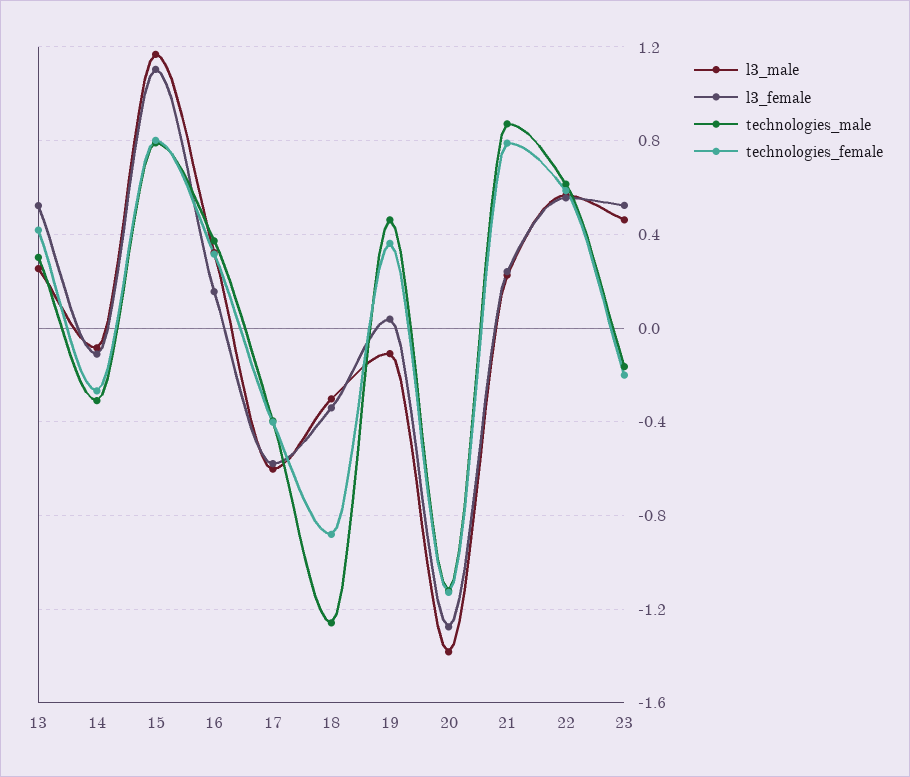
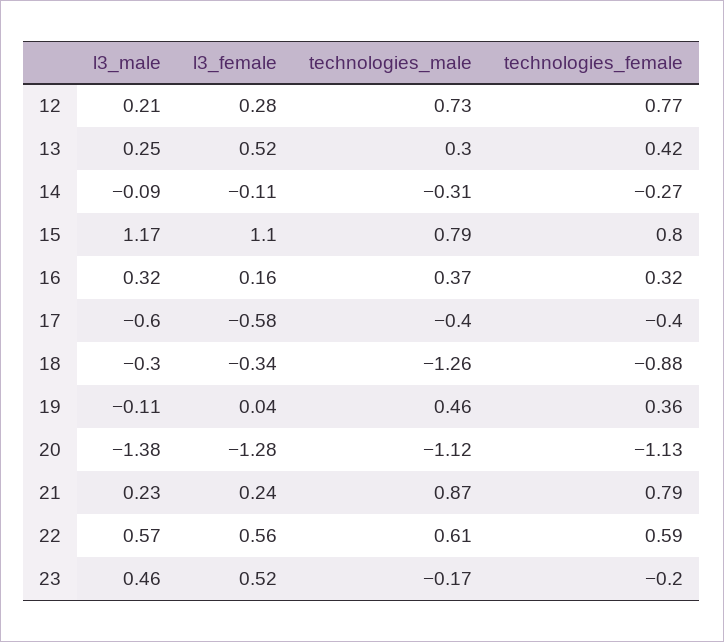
  {
    "l3_male": {
      "13": 0.25,
      "14": -0.09,
      "15": 1.17,
      "16": 0.32,
      "17": -0.6,
      "18": -0.3,
      "19": -0.11,
      "20": -1.38,
      "21": 0.23,
      "22": 0.57,
-     "23": 0.46
+     "23": 0.46,
+     "12": 0.21
    },
    "l3_female": {
      "13": 0.52,
      "14": -0.11,
      "15": 1.1,
      "16": 0.16,
      "17": -0.58,
      "18": -0.34,
      "19": 0.04,
      "20": -1.28,
      "21": 0.24,
      "22": 0.56,
-     "23": 0.52
+     "23": 0.52,
+     "12": 0.28
    },
    "technologies_male": {
      "13": 0.3,
      "14": -0.31,
      "15": 0.79,
      "16": 0.37,
      "17": -0.4,
      "18": -1.26,
      "19": 0.46,
      "20": -1.12,
      "21": 0.87,
      "22": 0.61,
-     "23": -0.17
+     "23": -0.17,
+     "12": 0.73
    },
    "technologies_female": {
      "13": 0.42,
      "14": -0.27,
      "15": 0.8,
      "16": 0.32,
      "17": -0.4,
      "18": -0.88,
      "19": 0.36,
      "20": -1.13,
      "21": 0.79,
      "22": 0.59,
-     "23": -0.2
+     "23": -0.2,
+     "12": 0.77
    }
  }

